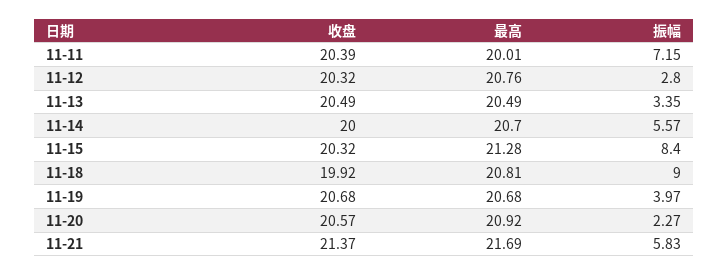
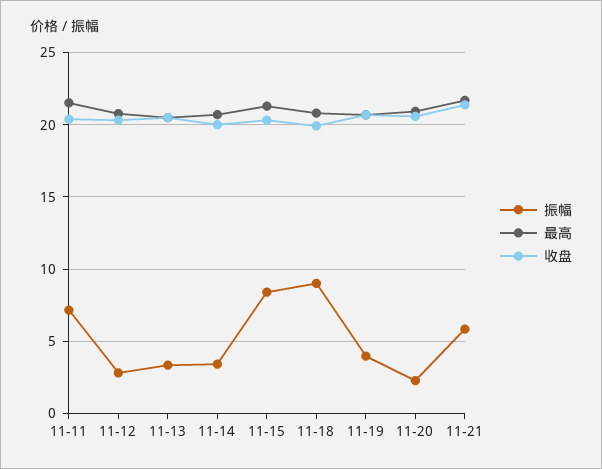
  {
    "收盘": {
      "11-11": 20.39,
      "11-12": 20.32,
      "11-13": 20.49,
      "11-14": 20,
      "11-15": 20.32,
      "11-18": 19.92,
      "11-19": 20.68,
      "11-20": 20.57,
      "11-21": 21.37
    },
    "最高": {
-     "11-11": 20.01,
+     "11-11": 21.5,
      "11-12": 20.76,
      "11-13": 20.49,
      "11-14": 20.7,
      "11-15": 21.28,
      "11-18": 20.81,
      "11-19": 20.68,
      "11-20": 20.92,
      "11-21": 21.69
    },
    "振幅": {
      "11-11": 7.15,
      "11-12": 2.8,
      "11-13": 3.35,
-     "11-14": 5.57,
+     "11-14": 3.5,
      "11-15": 8.4,
      "11-18": 9,
      "11-19": 3.97,
      "11-20": 2.27,
      "11-21": 5.83
    }
  }

